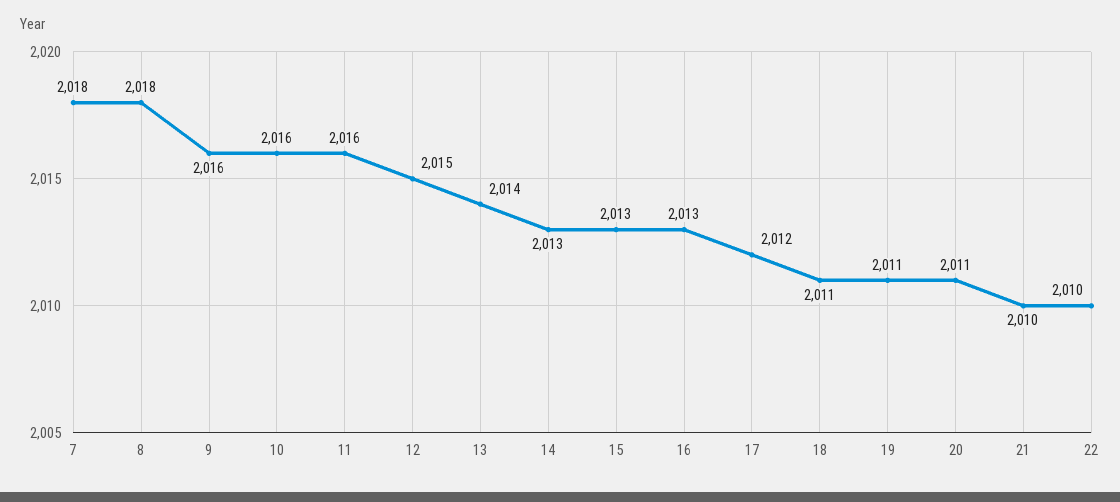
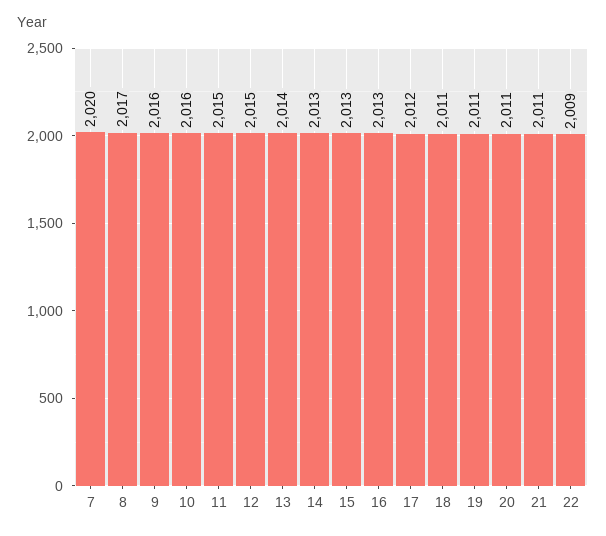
  {
-   "7": 2018,
+   "7": 2020,
-   "8": 2018,
+   "8": 2017,
    "9": 2016,
    "10": 2016,
-   "11": 2016,
+   "11": 2015,
    "12": 2015,
    "13": 2014,
    "14": 2013,
    "15": 2013,
    "16": 2013,
    "17": 2012,
    "18": 2011,
    "19": 2011,
    "20": 2011,
-   "21": 2010,
+   "21": 2011,
-   "22": 2010
+   "22": 2009
  }

